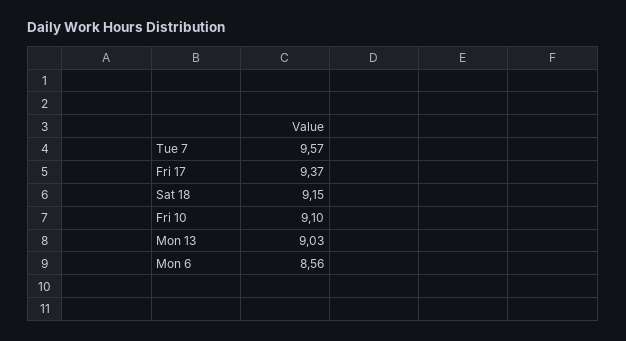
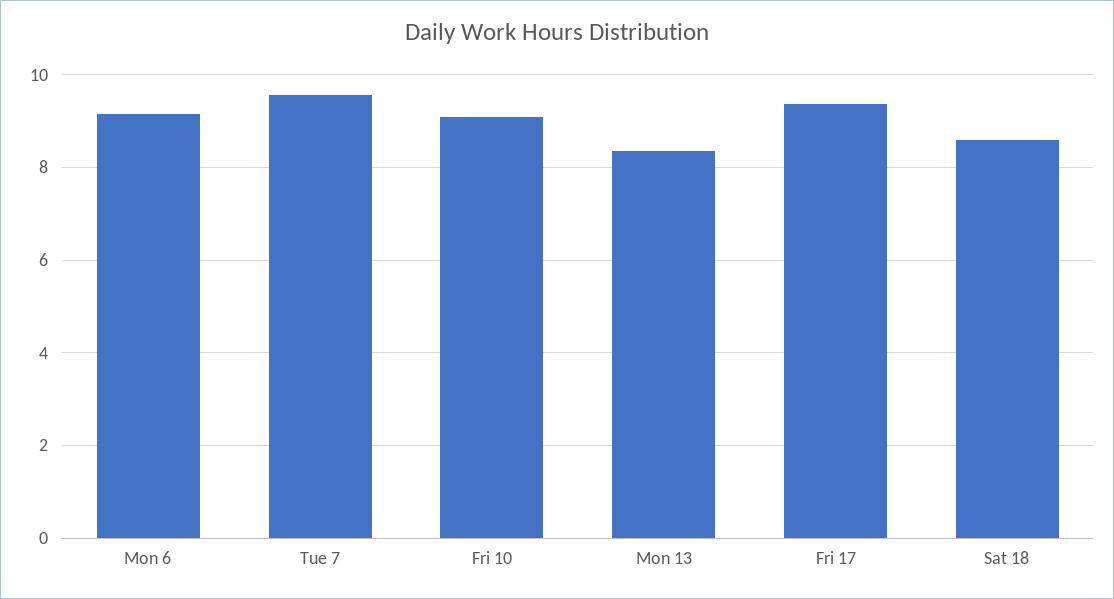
  {
    "Tue 7": 9.57,
    "Fri 17": 9.37,
-   "Sat 18": 9.15,
+   "Sat 18": 8.6,
    "Fri 10": 9.1,
-   "Mon 13": 9.03,
+   "Mon 13": 8.4,
-   "Mon 6": 8.56
+   "Mon 6": 9.2
  }

